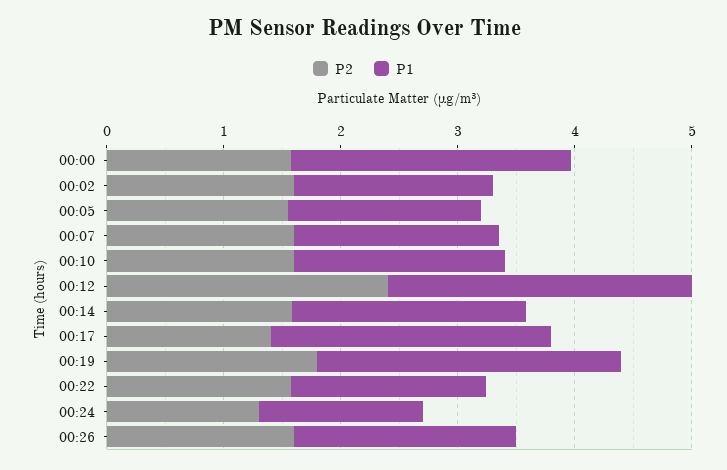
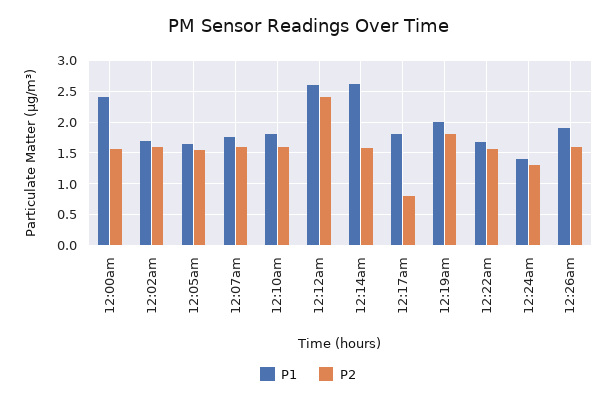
  {
    "P2": {
      "00:00": 1.6,
      "00:02": 1.6,
      "00:05": 1.6,
      "00:07": 1.6,
      "00:10": 1.6,
      "00:12": 2.4,
      "00:14": 1.6,
-     "00:17": 1.4,
+     "00:17": 0.8,
      "00:19": 1.8,
      "00:22": 1.6,
      "00:24": 1.3,
      "00:26": 1.6
    },
    "P1": {
      "00:00": 2.4,
      "00:02": 1.7,
      "00:05": 1.7,
      "00:07": 1.8,
      "00:10": 1.8,
      "00:12": 2.6,
-     "00:14": 2,
+     "00:14": 2.6,
-     "00:17": 2.4,
+     "00:17": 1.8,
-     "00:19": 2.6,
+     "00:19": 2,
      "00:22": 1.7,
      "00:24": 1.4,
      "00:26": 1.9
    }
  }

